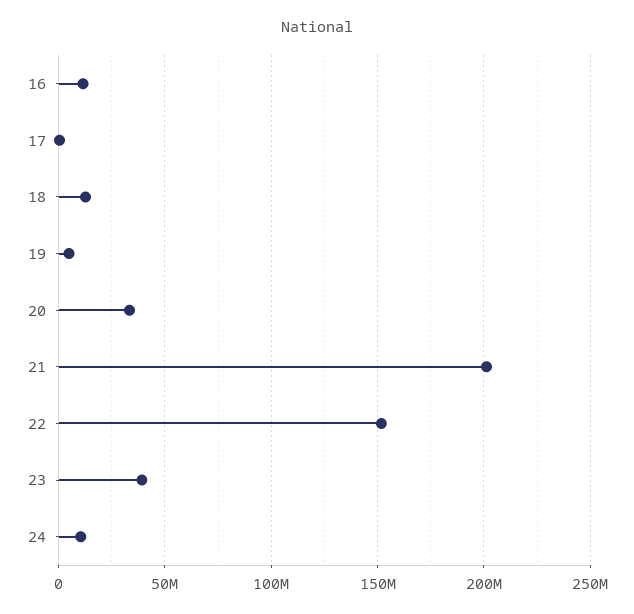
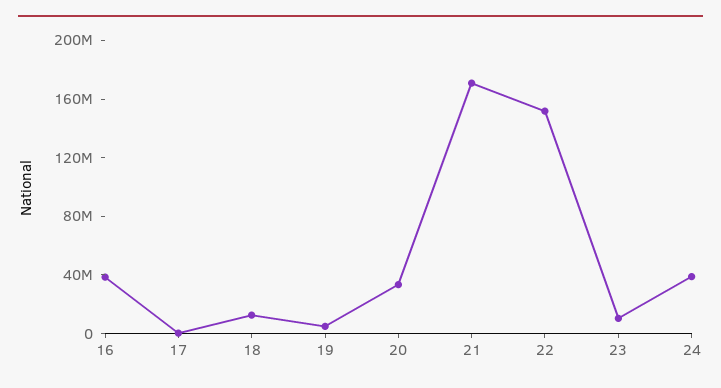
  {
-   "16": 10000000,
+   "16": 40000000,
    "17": 0,
    "18": 15000000,
    "19": 5000000,
    "20": 35000000,
-   "21": 200000000,
+   "21": 170000000,
    "22": 150000000,
-   "23": 40000000,
+   "23": 10000000,
-   "24": 10000000
+   "24": 40000000
  }

